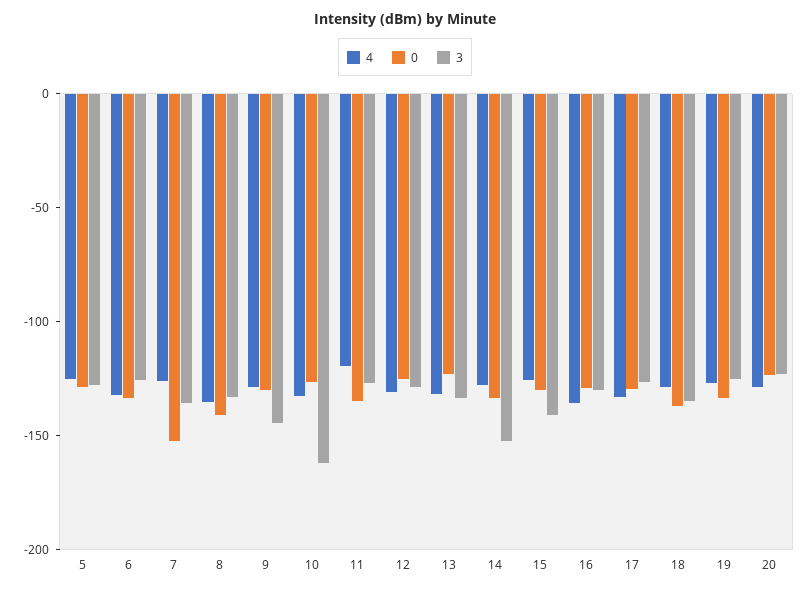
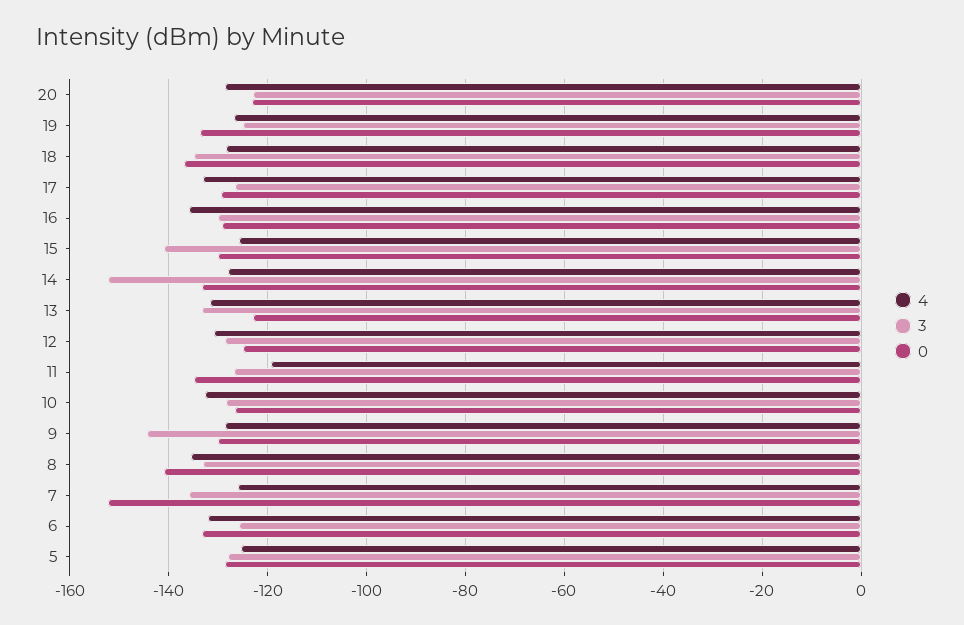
  {
    "4": {
      "5": -126,
      "6": -132,
      "7": -126,
      "8": -136,
      "9": -128,
      "10": -132,
      "11": -120,
      "12": -130,
      "13": -132,
      "14": -128,
      "15": -126,
      "16": -136,
      "17": -134,
      "18": -128,
      "19": -126,
      "20": -128
    },
    "0": {
      "5": -128,
      "6": -134,
      "7": -152,
      "8": -140,
      "9": -130,
      "10": -126,
      "11": -134,
      "12": -126,
      "13": -122,
      "14": -134,
      "15": -130,
      "16": -130,
      "17": -130,
      "18": -136,
      "19": -134,
      "20": -124
    },
    "3": {
      "5": -128,
      "6": -126,
      "7": -136,
      "8": -134,
      "9": -144,
-     "10": -160,
+     "10": -128,
      "11": -126,
      "12": -128,
      "13": -134,
      "14": -152,
      "15": -140,
      "16": -130,
      "17": -126,
      "18": -134,
      "19": -126,
      "20": -122
    }
  }

